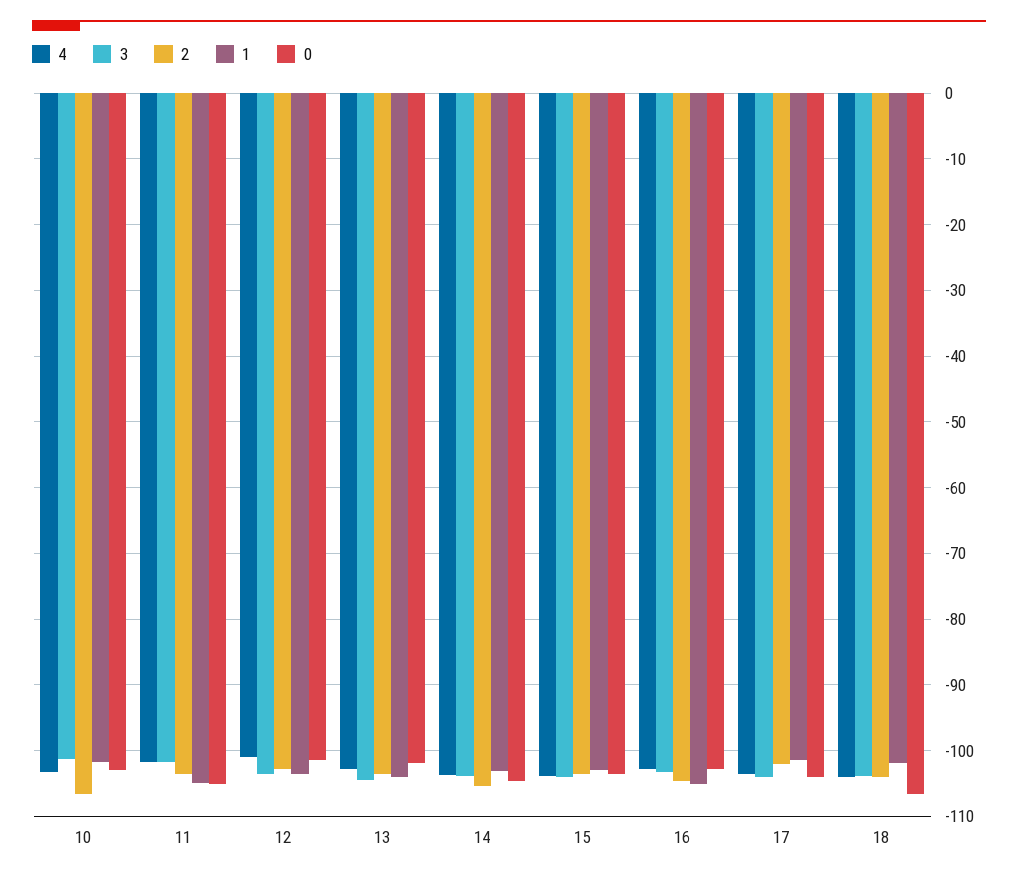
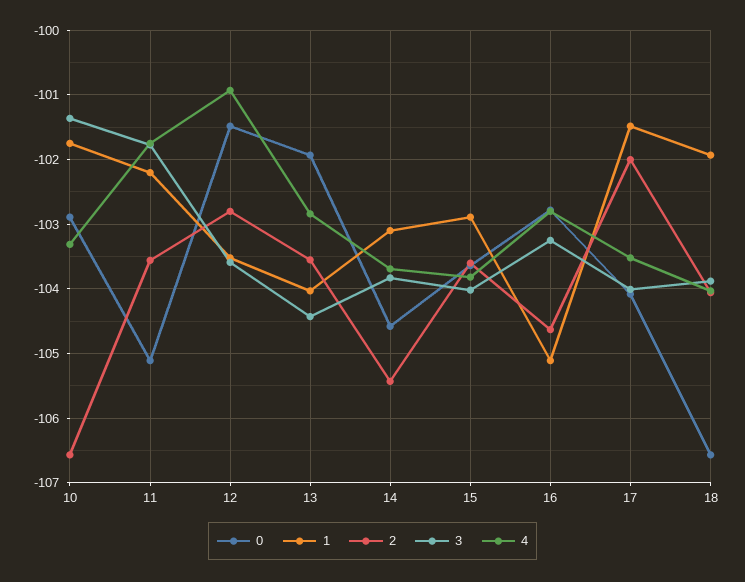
  {
    "4": {
      "10": -103.3,
      "11": -101.8,
      "12": -100.9,
      "13": -102.8,
      "14": -103.7,
      "15": -103.8,
      "16": -102.8,
      "17": -103.5,
      "18": -104
    },
    "3": {
      "10": -101.4,
      "11": -101.8,
      "12": -103.6,
      "13": -104.4,
      "14": -103.8,
      "15": -104,
      "16": -103.3,
      "17": -104,
      "18": -103.9
    },
    "2": {
      "10": -106.6,
      "11": -103.6,
      "12": -102.8,
      "13": -103.6,
      "14": -105.4,
      "15": -103.6,
      "16": -104.6,
      "17": -102,
      "18": -104.1
    },
    "1": {
      "10": -101.8,
-     "11": -105,
+     "11": -102.2,
      "12": -103.5,
      "13": -104,
      "14": -103.1,
      "15": -102.9,
      "16": -105.1,
      "17": -101.5,
      "18": -101.9
    },
    "0": {
      "10": -102.9,
      "11": -105.1,
      "12": -101.5,
      "13": -101.9,
      "14": -104.6,
      "15": -103.6,
      "16": -102.8,
      "17": -104.1,
      "18": -106.6
    }
  }

